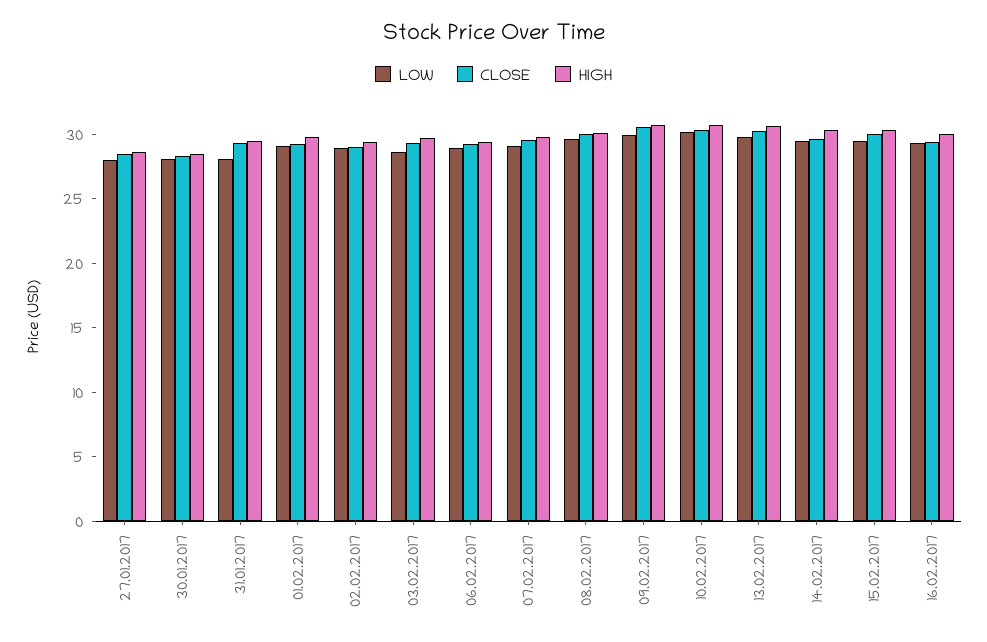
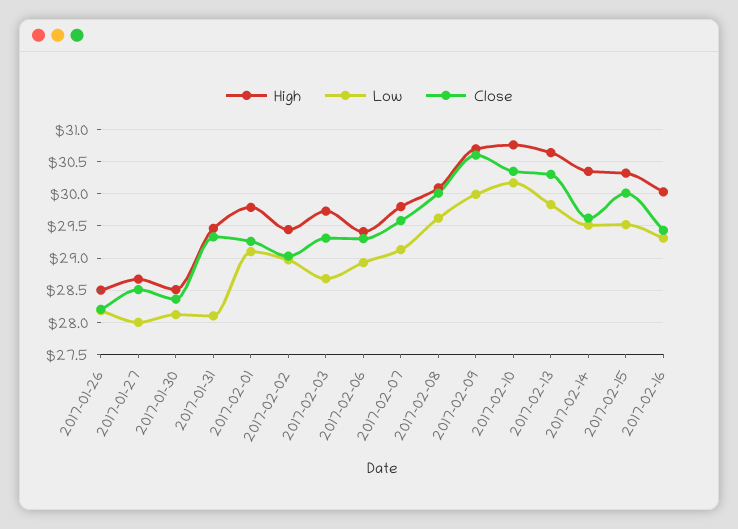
  {
    "LOW": {
      "27.01.2017": 28,
      "30.01.2017": 28.1,
      "31.01.2017": 28.1,
      "01.02.2017": 29.1,
      "02.02.2017": 29,
      "03.02.2017": 28.7,
      "06.02.2017": 28.9,
      "07.02.2017": 29.1,
      "08.02.2017": 29.6,
      "09.02.2017": 30,
      "10.02.2017": 30.2,
      "13.02.2017": 29.8,
      "14.02.2017": 29.5,
      "15.02.2017": 29.5,
-     "16.02.2017": 29.3
+     "16.02.2017": 29.3,
+     "2017-01-26": 28.2
    },
    "CLOSE": {
      "27.01.2017": 28.5,
      "30.01.2017": 28.4,
      "31.01.2017": 29.3,
      "01.02.2017": 29.3,
      "02.02.2017": 29,
      "03.02.2017": 29.3,
      "06.02.2017": 29.3,
      "07.02.2017": 29.6,
      "08.02.2017": 30,
      "09.02.2017": 30.6,
      "10.02.2017": 30.4,
      "13.02.2017": 30.3,
      "14.02.2017": 29.6,
      "15.02.2017": 30,
-     "16.02.2017": 29.4
+     "16.02.2017": 29.4,
+     "2017-01-26": 28.2
    },
    "HIGH": {
      "27.01.2017": 28.7,
      "30.01.2017": 28.5,
      "31.01.2017": 29.5,
      "01.02.2017": 29.8,
      "02.02.2017": 29.4,
      "03.02.2017": 29.7,
      "06.02.2017": 29.4,
      "07.02.2017": 29.8,
      "08.02.2017": 30.1,
      "09.02.2017": 30.7,
      "10.02.2017": 30.8,
      "13.02.2017": 30.6,
      "14.02.2017": 30.4,
      "15.02.2017": 30.3,
-     "16.02.2017": 30
+     "16.02.2017": 30,
+     "2017-01-26": 28.5
    }
  }

